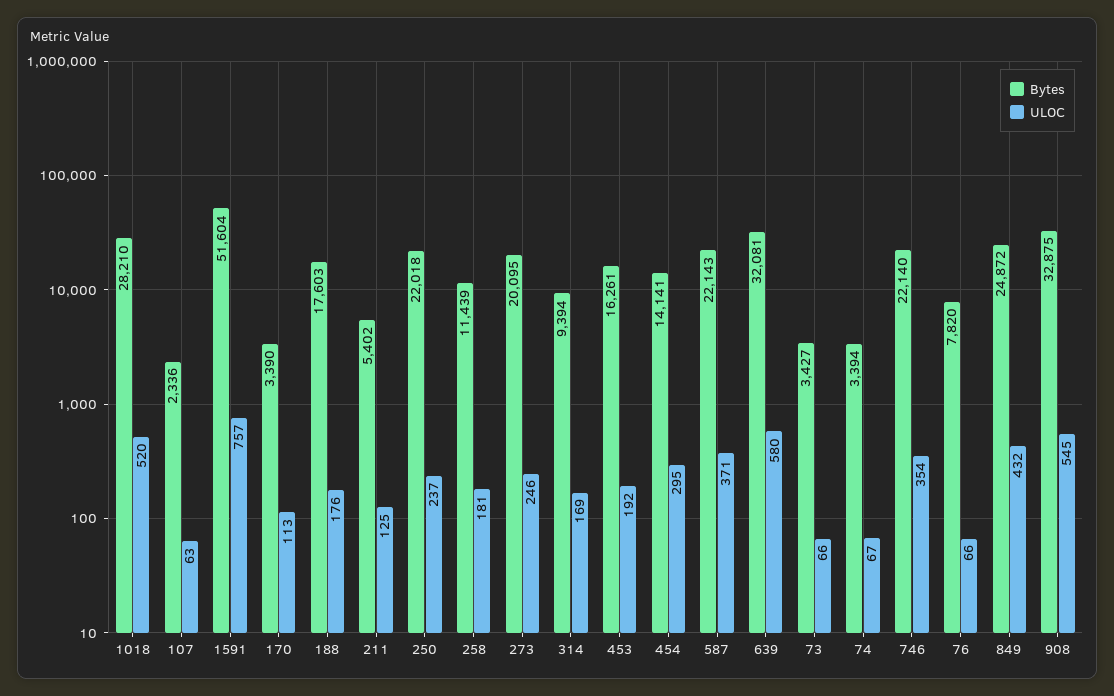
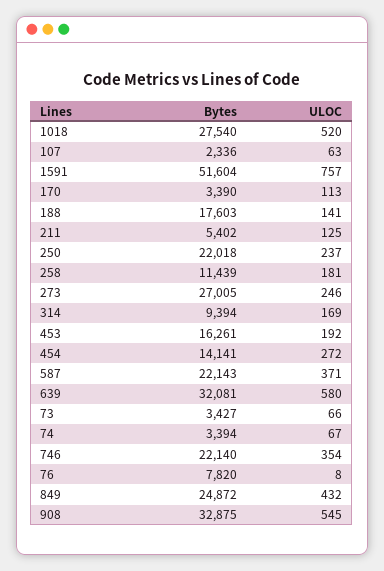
  {
    "Bytes": {
-     "1018": 28210,
+     "1018": 27540,
      "107": 2336,
      "1591": 51604,
      "170": 3390,
      "188": 17603,
      "211": 5402,
      "250": 22018,
      "258": 11439,
-     "273": 20095,
+     "273": 27005,
      "314": 9394,
      "453": 16261,
      "454": 14141,
      "587": 22143,
      "639": 32081,
      "73": 3427,
      "74": 3394,
      "746": 22140,
      "76": 7820,
      "849": 24872,
      "908": 32875
    },
    "ULOC": {
      "1018": 520,
      "107": 63,
      "1591": 757,
      "170": 113,
-     "188": 176,
+     "188": 141,
      "211": 125,
      "250": 237,
      "258": 181,
      "273": 246,
      "314": 169,
      "453": 192,
-     "454": 295,
+     "454": 272,
      "587": 371,
      "639": 580,
      "73": 66,
      "74": 67,
      "746": 354,
-     "76": 66,
+     "76": 8,
      "849": 432,
      "908": 545
    }
  }

